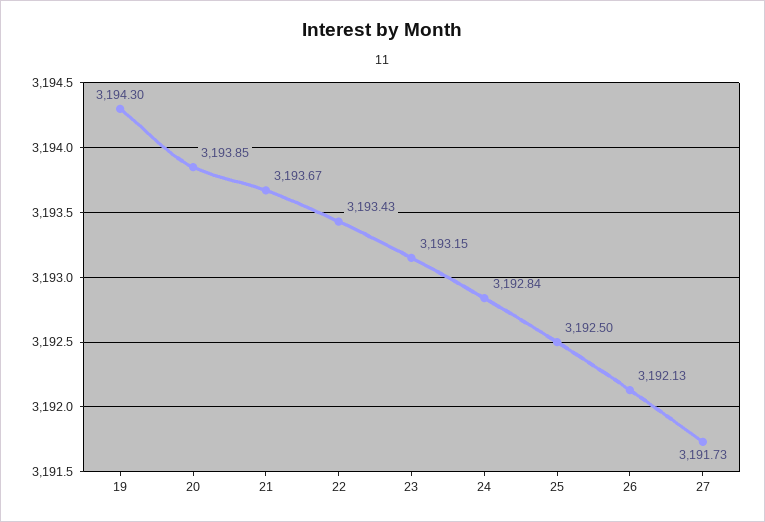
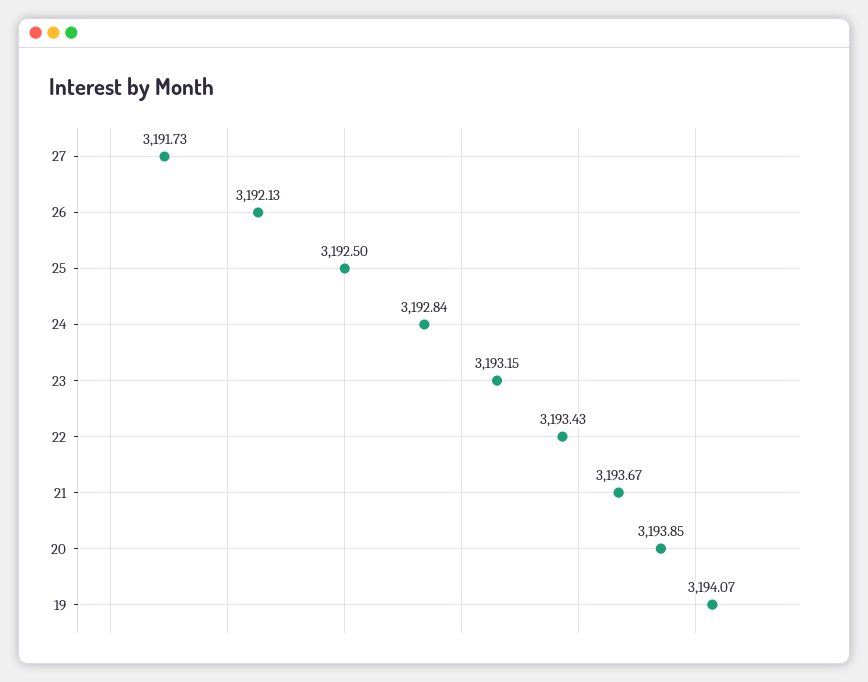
  {
-   "19": 3194.3,
+   "19": 3194.07,
    "20": 3193.85,
    "21": 3193.67,
    "22": 3193.43,
    "23": 3193.15,
    "24": 3192.84,
    "25": 3192.5,
    "26": 3192.13,
    "27": 3191.73
  }

